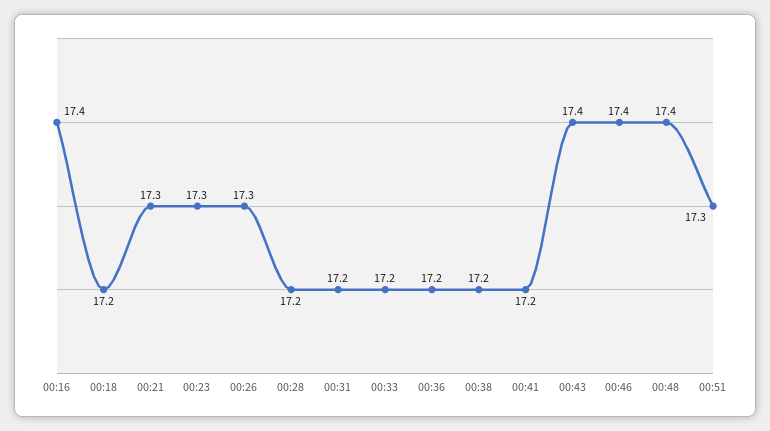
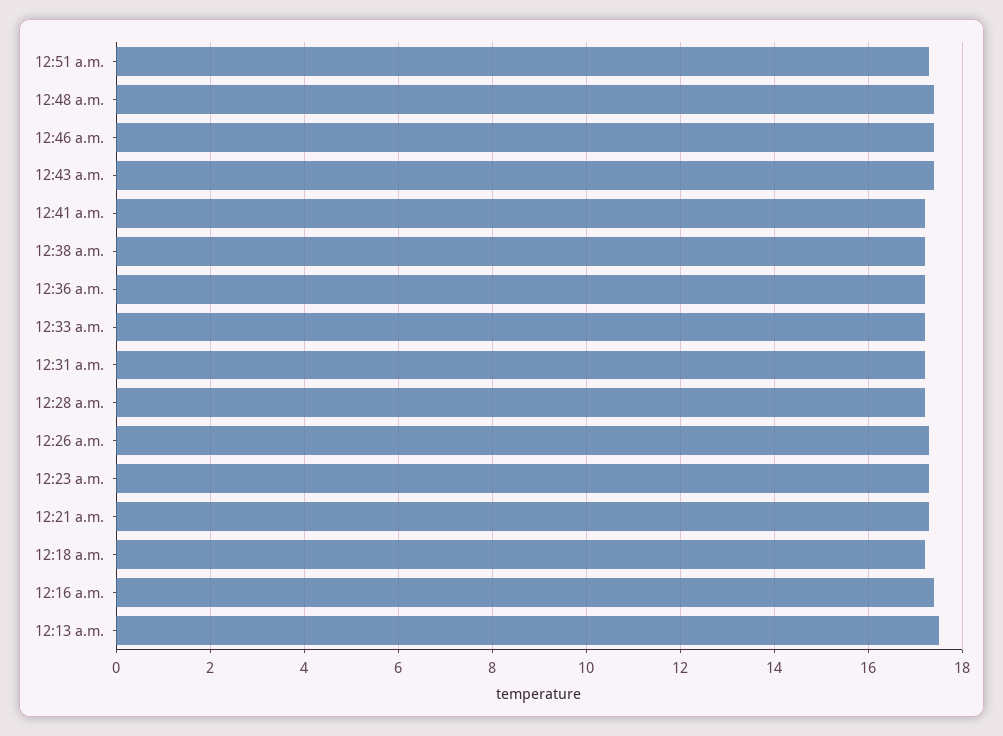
  {
    "00:16": 17.4,
    "00:18": 17.2,
    "00:21": 17.3,
    "00:23": 17.3,
    "00:26": 17.3,
    "00:28": 17.2,
    "00:31": 17.2,
    "00:33": 17.2,
    "00:36": 17.2,
    "00:38": 17.2,
    "00:41": 17.2,
    "00:43": 17.4,
    "00:46": 17.4,
    "00:48": 17.4,
-   "00:51": 17.3
+   "00:51": 17.3,
+   "12:13 a.m.": 17.5
  }

